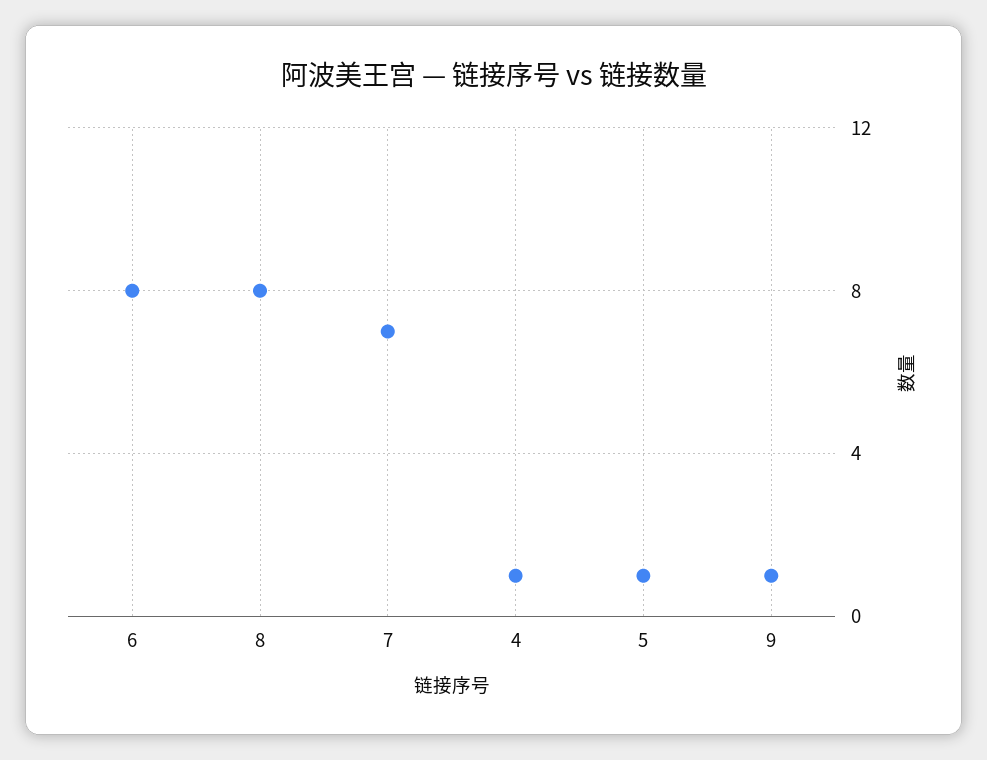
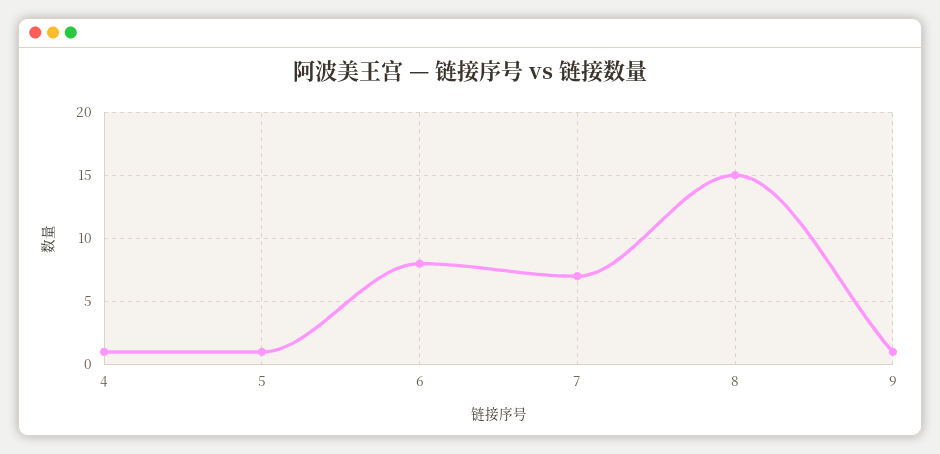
  {
    "6": 8,
-   "8": 8,
+   "8": 15,
    "7": 7,
    "4": 1,
    "5": 1,
    "9": 1
  }

